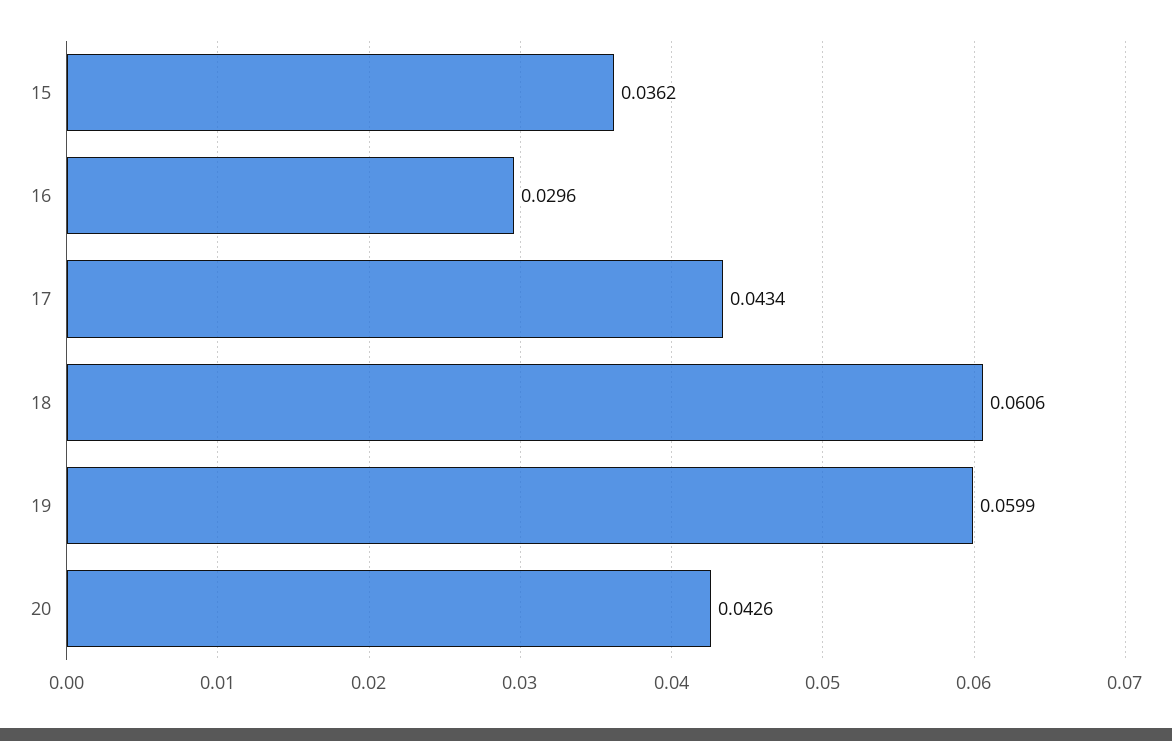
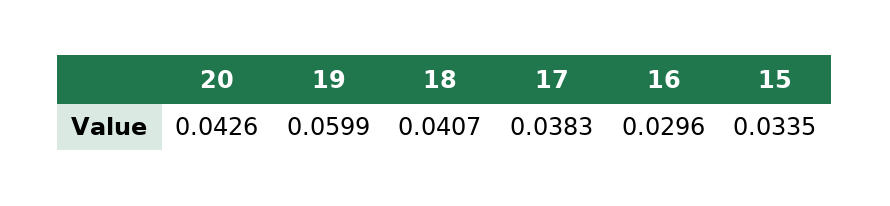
  {
-   "15": 0.0362,
+   "15": 0.0335,
    "16": 0.0296,
-   "17": 0.0434,
+   "17": 0.0383,
-   "18": 0.0606,
+   "18": 0.0407,
    "19": 0.0599,
    "20": 0.0426
  }

